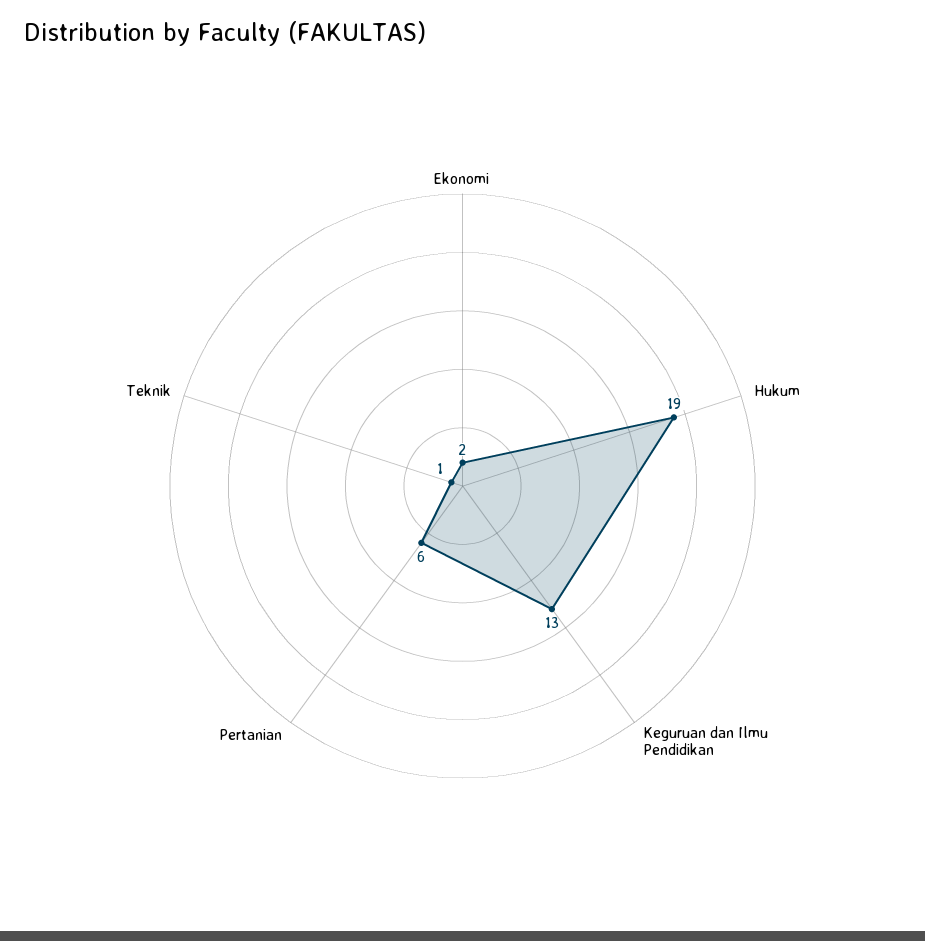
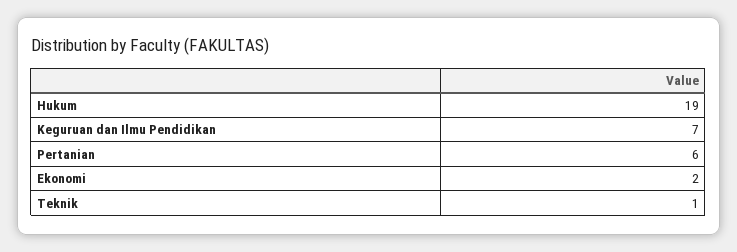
  {
    "Ekonomi": 2,
    "Hukum": 19,
-   "Keguruan dan Ilmu Pendidikan": 13,
+   "Keguruan dan Ilmu Pendidikan": 7,
    "Pertanian": 6,
    "Teknik": 1
  }

